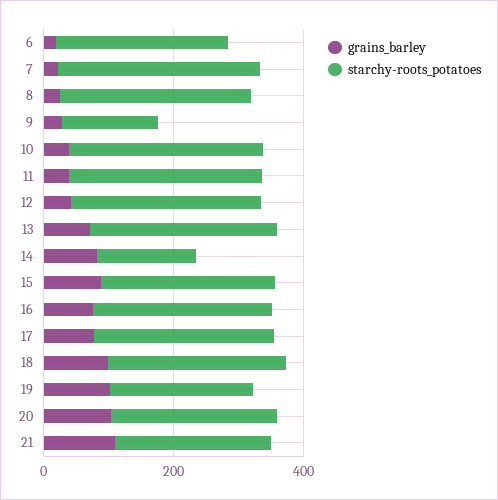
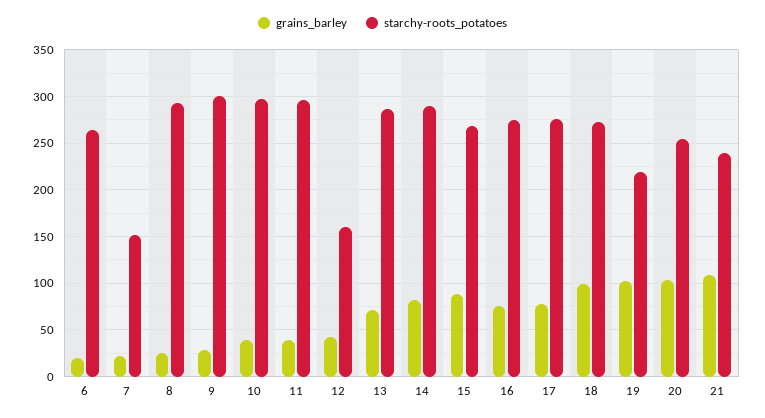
  {
    "grains_barley": {
      "6": 20,
      "7": 20,
      "8": 30,
      "9": 30,
      "10": 40,
      "11": 40,
      "12": 40,
      "13": 70,
      "14": 80,
      "15": 90,
      "16": 80,
      "17": 80,
      "18": 100,
      "19": 100,
      "20": 100,
      "21": 110
    },
    "starchy-roots_potatoes": {
      "6": 260,
-     "7": 300,
+     "7": 150,
      "8": 290,
-     "9": 150,
+     "9": 300,
      "10": 300,
      "11": 300,
-     "12": 300,
+     "12": 160,
      "13": 290,
-     "14": 150,
+     "14": 290,
      "15": 270,
      "16": 270,
      "17": 280,
      "18": 270,
      "19": 220,
      "20": 250,
      "21": 240
    }
  }

